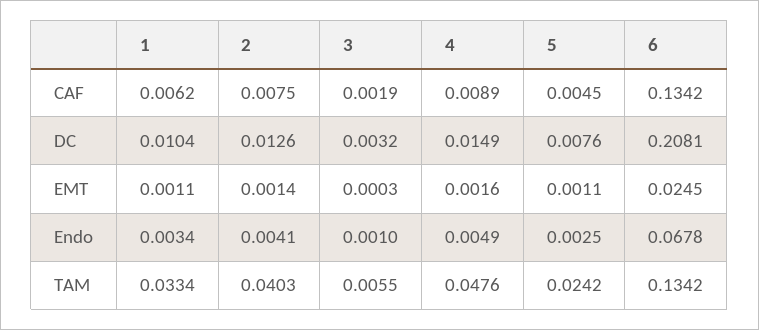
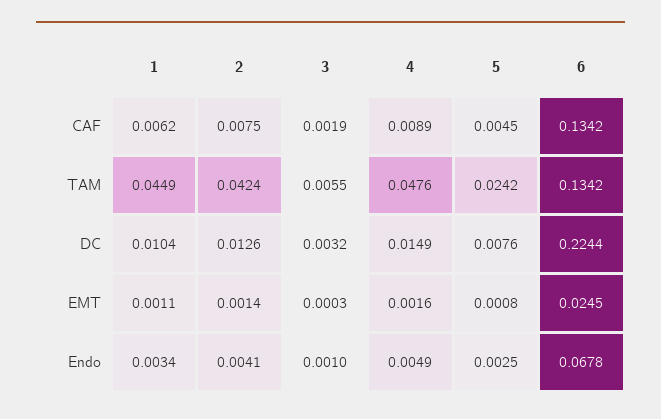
  {
    "1": {
      "CAF": 0.0062,
      "DC": 0.0104,
      "EMT": 0.0011,
      "Endo": 0.0034,
-     "TAM": 0.0334
+     "TAM": 0.0449
    },
    "2": {
      "CAF": 0.0075,
      "DC": 0.0126,
      "EMT": 0.0014,
      "Endo": 0.0041,
-     "TAM": 0.0403
+     "TAM": 0.0424
    },
    "3": {
      "CAF": 0.0019,
      "DC": 0.0032,
      "EMT": 0.0003,
      "Endo": 0.001,
      "TAM": 0.0055
    },
    "4": {
      "CAF": 0.0089,
      "DC": 0.0149,
      "EMT": 0.0016,
      "Endo": 0.0049,
      "TAM": 0.0476
    },
    "5": {
      "CAF": 0.0045,
      "DC": 0.0076,
-     "EMT": 0.0011,
+     "EMT": 0.0008,
      "Endo": 0.0025,
      "TAM": 0.0242
    },
    "6": {
      "CAF": 0.1342,
-     "DC": 0.2081,
+     "DC": 0.2244,
      "EMT": 0.0245,
      "Endo": 0.0678,
      "TAM": 0.1342
    }
  }

